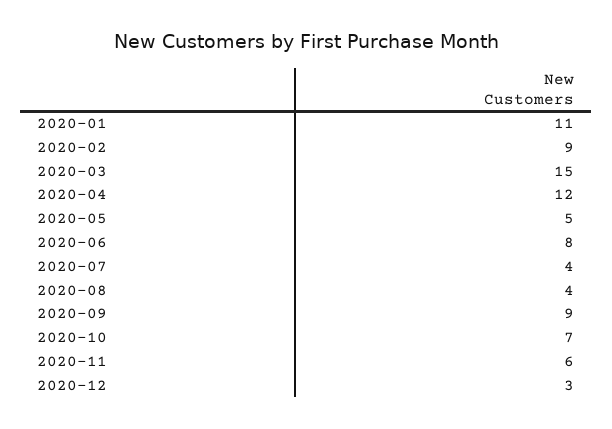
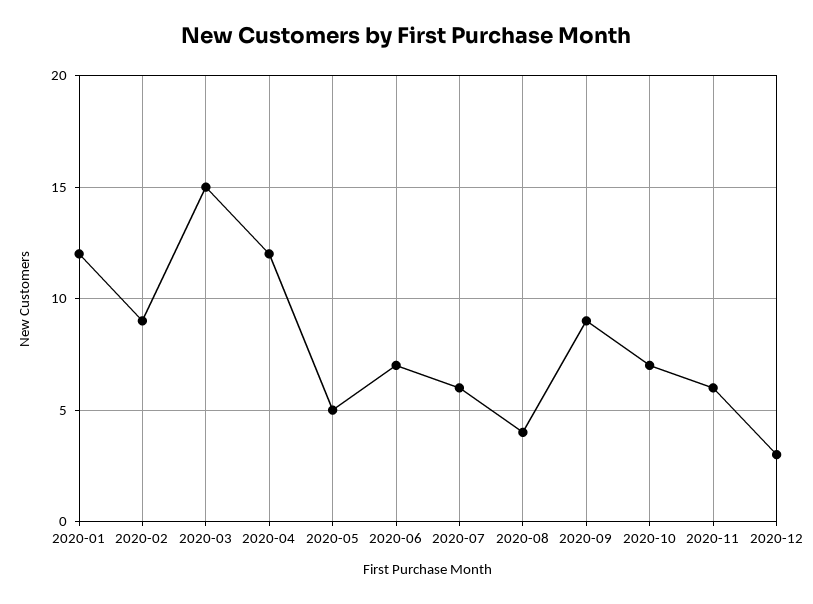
  {
-   "2020-01": 11,
+   "2020-01": 12,
    "2020-02": 9,
    "2020-03": 15,
    "2020-04": 12,
    "2020-05": 5,
-   "2020-06": 8,
+   "2020-06": 7,
-   "2020-07": 4,
+   "2020-07": 6,
    "2020-08": 4,
    "2020-09": 9,
    "2020-10": 7,
    "2020-11": 6,
    "2020-12": 3
  }

